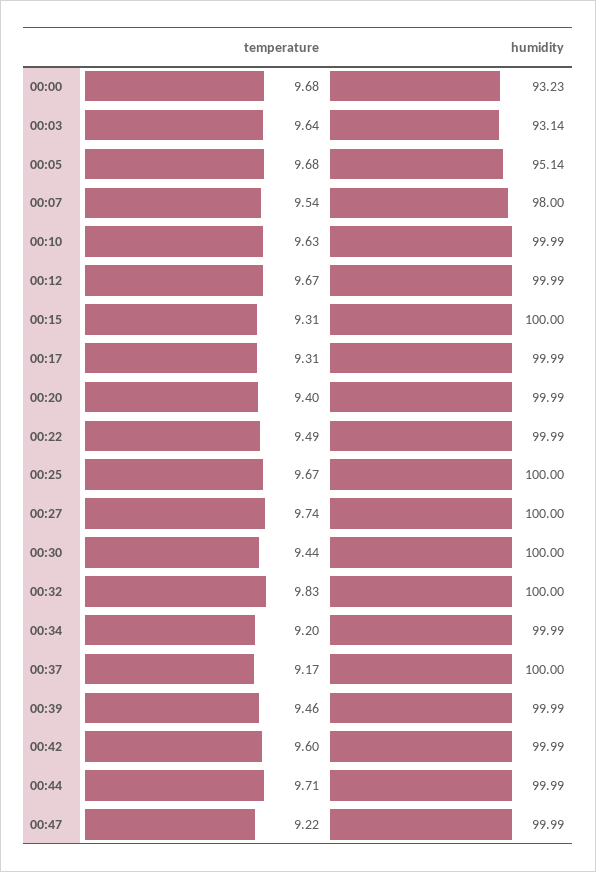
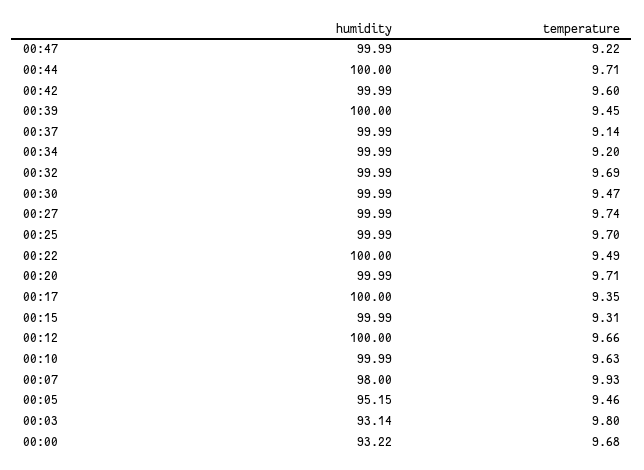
  {
    "temperature": {
      "00:00": 9.68,
-     "00:03": 9.64,
+     "00:03": 9.8,
-     "00:05": 9.68,
+     "00:05": 9.46,
-     "00:07": 9.54,
+     "00:07": 9.93,
      "00:10": 9.63,
-     "00:12": 9.67,
+     "00:12": 9.66,
      "00:15": 9.31,
-     "00:17": 9.31,
+     "00:17": 9.35,
-     "00:20": 9.4,
+     "00:20": 9.71,
      "00:22": 9.49,
-     "00:25": 9.67,
+     "00:25": 9.7,
      "00:27": 9.74,
-     "00:30": 9.44,
+     "00:30": 9.47,
-     "00:32": 9.83,
+     "00:32": 9.69,
      "00:34": 9.2,
-     "00:37": 9.17,
+     "00:37": 9.14,
-     "00:39": 9.46,
+     "00:39": 9.45,
      "00:42": 9.6,
      "00:44": 9.71,
      "00:47": 9.22
    },
    "humidity": {
-     "00:00": 93.23,
+     "00:00": 93.22,
      "00:03": 93.14,
-     "00:05": 95.14,
+     "00:05": 95.15,
      "00:07": 98,
      "00:10": 99.99,
-     "00:12": 99.99,
+     "00:12": 100,
-     "00:15": 100,
+     "00:15": 99.99,
-     "00:17": 99.99,
+     "00:17": 100,
      "00:20": 99.99,
-     "00:22": 99.99,
+     "00:22": 100,
-     "00:25": 100,
+     "00:25": 99.99,
-     "00:27": 100,
+     "00:27": 99.99,
-     "00:30": 100,
+     "00:30": 99.99,
-     "00:32": 100,
+     "00:32": 99.99,
      "00:34": 99.99,
-     "00:37": 100,
+     "00:37": 99.99,
-     "00:39": 99.99,
+     "00:39": 100,
      "00:42": 99.99,
-     "00:44": 99.99,
+     "00:44": 100,
      "00:47": 99.99
    }
  }

